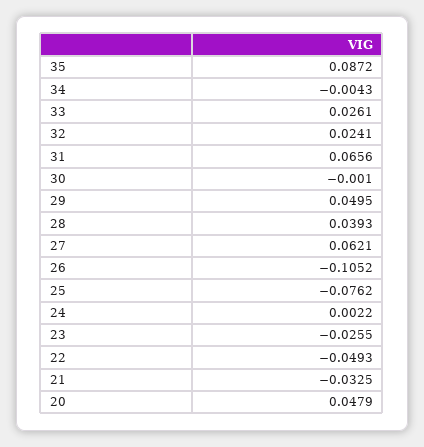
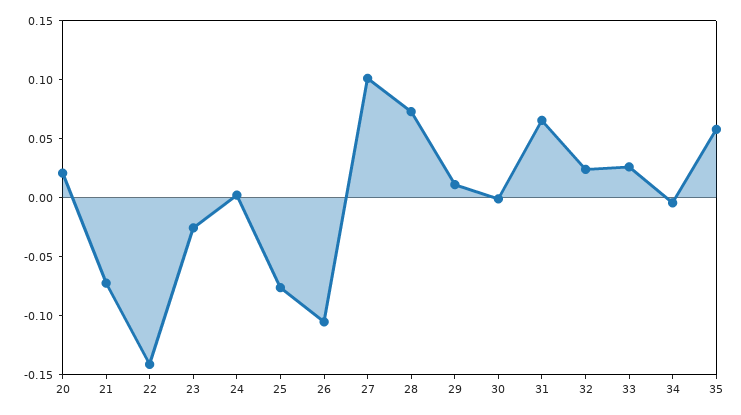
  {
-   "35": 0.0872,
+   "35": 0.06,
    "34": -0.0043,
    "33": 0.0261,
    "32": 0.0241,
    "31": 0.0656,
    "30": -0.001,
-   "29": 0.0495,
+   "29": 0.01,
-   "28": 0.0393,
+   "28": 0.07,
-   "27": 0.0621,
+   "27": 0.1,
    "26": -0.1052,
    "25": -0.0762,
    "24": 0.0022,
    "23": -0.0255,
-   "22": -0.0493,
+   "22": -0.14,
-   "21": -0.0325,
+   "21": -0.07,
-   "20": 0.0479
+   "20": 0.02
  }

